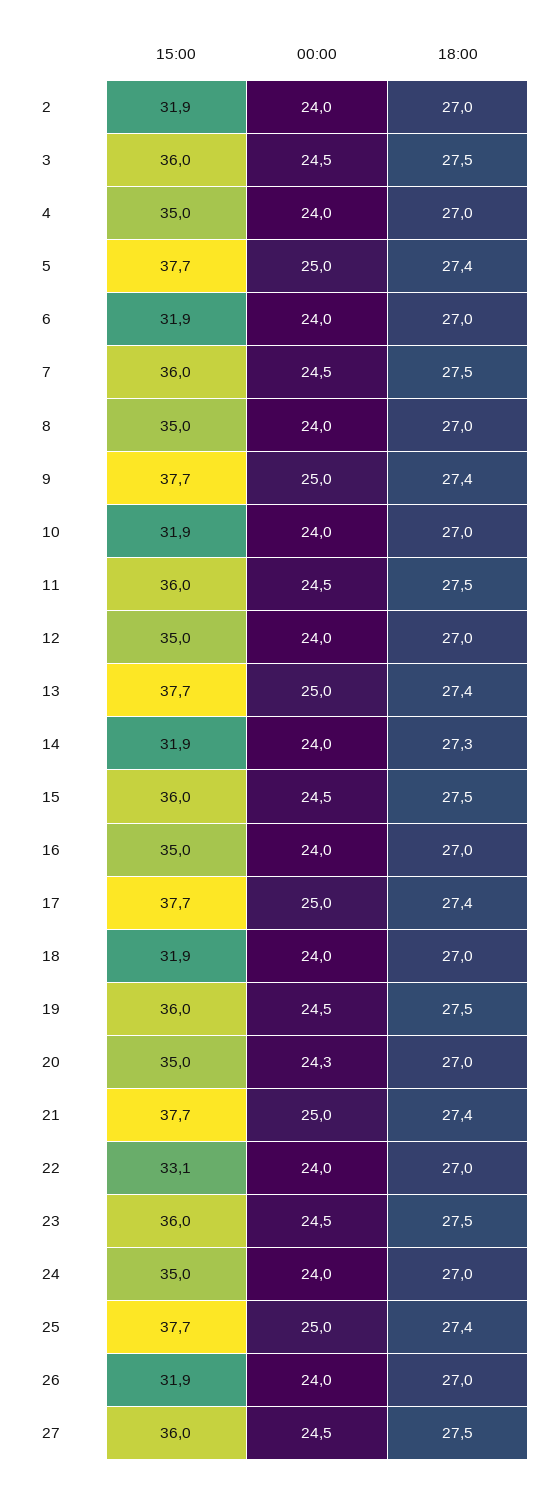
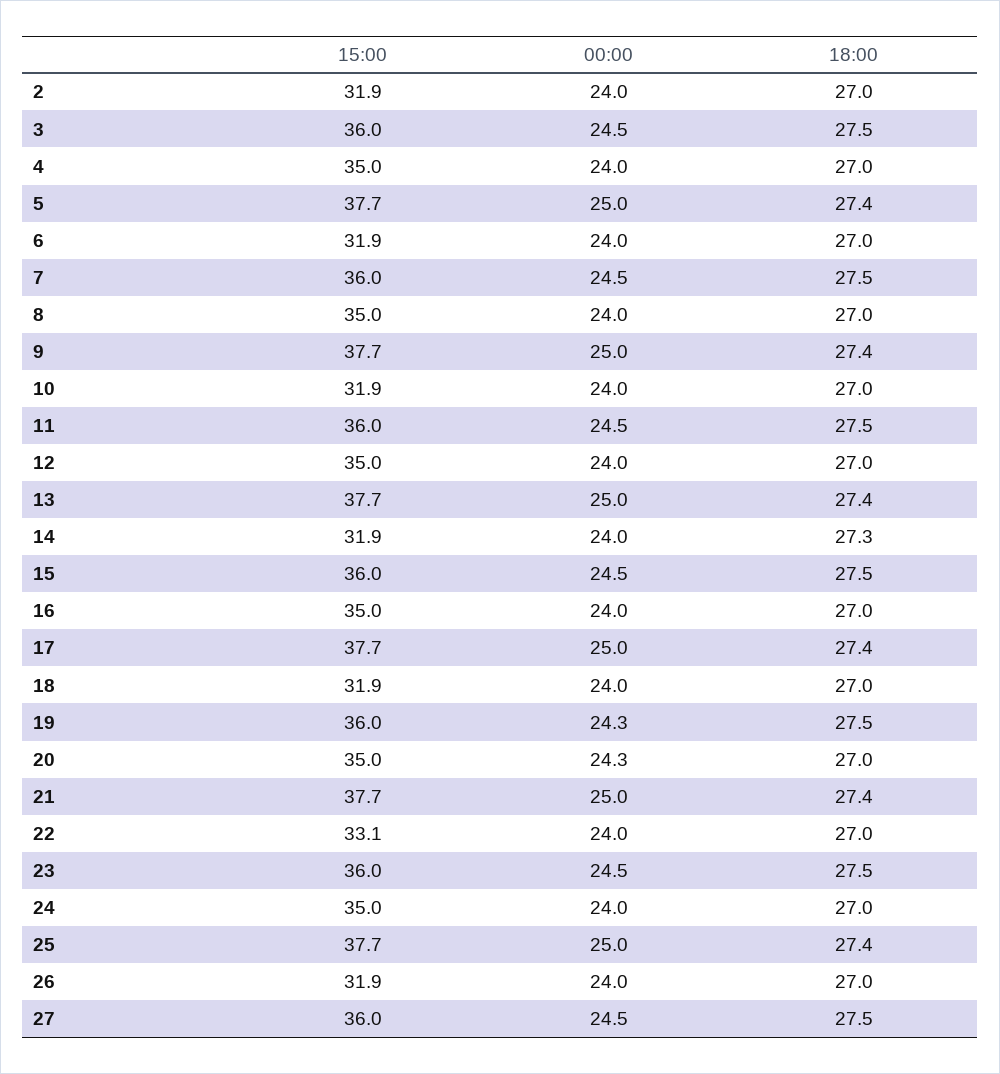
  {
    "15:00": {
      "2": 31.9,
      "3": 36,
      "4": 35,
      "5": 37.7,
      "6": 31.9,
      "7": 36,
      "8": 35,
      "9": 37.7,
      "10": 31.9,
      "11": 36,
      "12": 35,
      "13": 37.7,
      "14": 31.9,
      "15": 36,
      "16": 35,
      "17": 37.7,
      "18": 31.9,
      "19": 36,
      "20": 35,
      "21": 37.7,
      "22": 33.1,
      "23": 36,
      "24": 35,
      "25": 37.7,
      "26": 31.9,
      "27": 36
    },
    "00:00": {
      "2": 24,
      "3": 24.5,
      "4": 24,
      "5": 25,
      "6": 24,
      "7": 24.5,
      "8": 24,
      "9": 25,
      "10": 24,
      "11": 24.5,
      "12": 24,
      "13": 25,
      "14": 24,
      "15": 24.5,
      "16": 24,
      "17": 25,
      "18": 24,
-     "19": 24.5,
+     "19": 24.3,
      "20": 24.3,
      "21": 25,
      "22": 24,
      "23": 24.5,
      "24": 24,
      "25": 25,
      "26": 24,
      "27": 24.5
    },
    "18:00": {
      "2": 27,
      "3": 27.5,
      "4": 27,
      "5": 27.4,
      "6": 27,
      "7": 27.5,
      "8": 27,
      "9": 27.4,
      "10": 27,
      "11": 27.5,
      "12": 27,
      "13": 27.4,
      "14": 27.3,
      "15": 27.5,
      "16": 27,
      "17": 27.4,
      "18": 27,
      "19": 27.5,
      "20": 27,
      "21": 27.4,
      "22": 27,
      "23": 27.5,
      "24": 27,
      "25": 27.4,
      "26": 27,
      "27": 27.5
    }
  }

